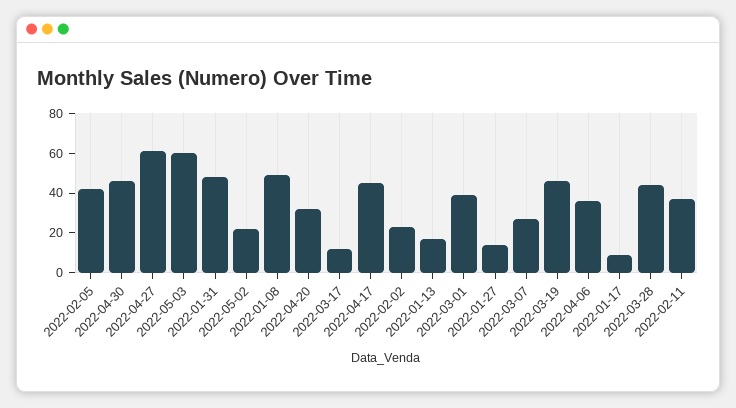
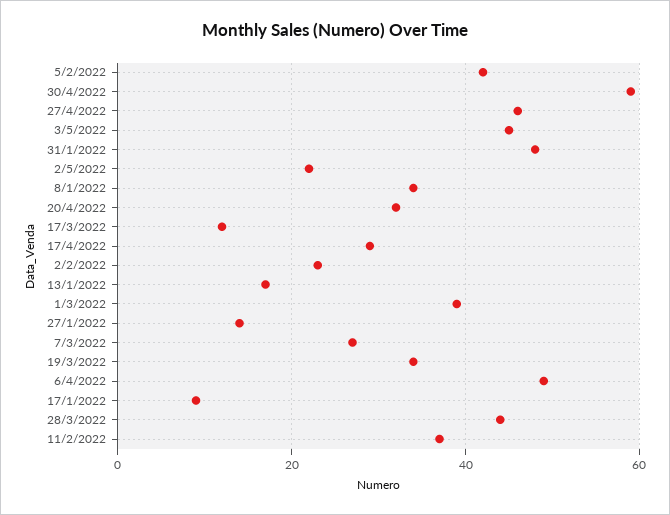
  {
    "2022-02-05": 40,
-   "2022-04-30": 45,
+   "2022-04-30": 60,
-   "2022-04-27": 60,
+   "2022-04-27": 45,
-   "2022-05-03": 60,
+   "2022-05-03": 45,
    "2022-01-31": 50,
    "2022-05-02": 20,
-   "2022-01-08": 50,
+   "2022-01-08": 35,
    "2022-04-20": 30,
    "2022-03-17": 10,
-   "2022-04-17": 45,
+   "2022-04-17": 30,
    "2022-02-02": 25,
    "2022-01-13": 15,
    "2022-03-01": 40,
    "2022-01-27": 15,
    "2022-03-07": 25,
-   "2022-03-19": 45,
+   "2022-03-19": 35,
-   "2022-04-06": 35,
+   "2022-04-06": 50,
    "2022-01-17": 10,
    "2022-03-28": 45,
    "2022-02-11": 35
  }

